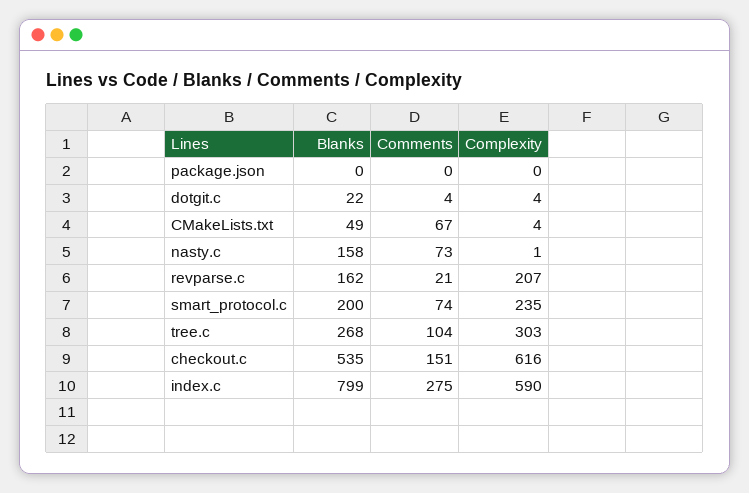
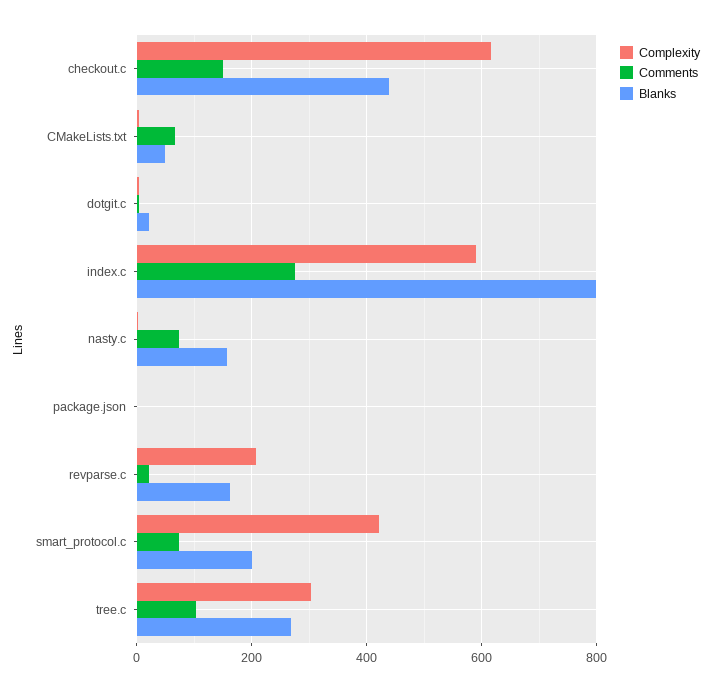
  {
    "Blanks": {
      "package.json": 0,
      "dotgit.c": 22,
      "CMakeLists.txt": 49,
      "nasty.c": 158,
      "revparse.c": 162,
      "smart_protocol.c": 200,
      "tree.c": 268,
-     "checkout.c": 535,
+     "checkout.c": 440,
      "index.c": 799
    },
    "Comments": {
      "package.json": 0,
      "dotgit.c": 4,
      "CMakeLists.txt": 67,
      "nasty.c": 73,
      "revparse.c": 21,
      "smart_protocol.c": 74,
      "tree.c": 104,
      "checkout.c": 151,
      "index.c": 275
    },
    "Complexity": {
      "package.json": 0,
      "dotgit.c": 4,
      "CMakeLists.txt": 4,
      "nasty.c": 1,
      "revparse.c": 207,
-     "smart_protocol.c": 235,
+     "smart_protocol.c": 420,
      "tree.c": 303,
      "checkout.c": 616,
      "index.c": 590
    }
  }

